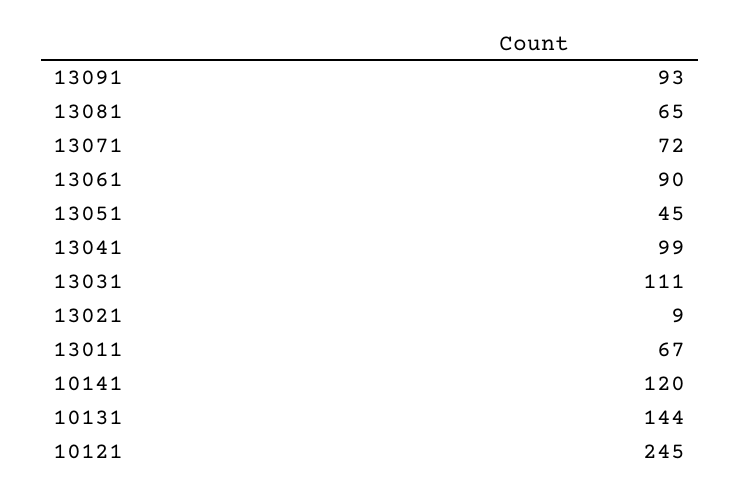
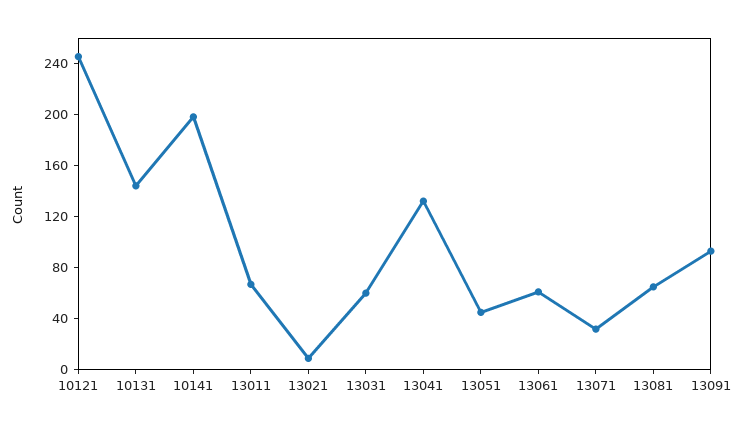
  {
    "13091": 93,
    "13081": 65,
-   "13071": 72,
+   "13071": 30,
-   "13061": 90,
+   "13061": 60,
    "13051": 45,
-   "13041": 99,
+   "13041": 130,
-   "13031": 111,
+   "13031": 60,
    "13021": 9,
    "13011": 67,
-   "10141": 120,
+   "10141": 200,
    "10131": 144,
    "10121": 245
  }

